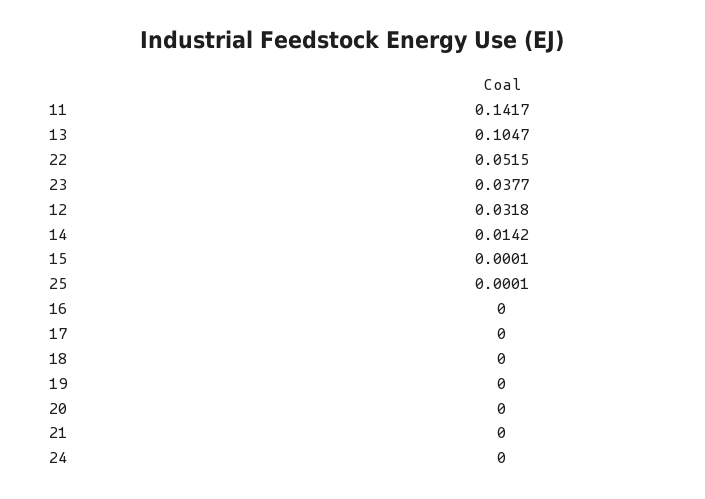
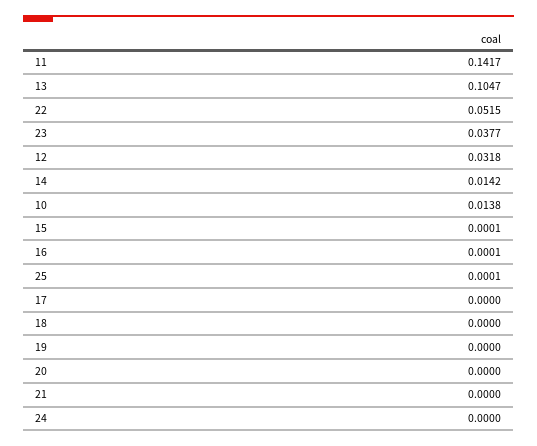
  {
    "11": 0.1417,
    "13": 0.1047,
    "22": 0.0515,
    "23": 0.0377,
    "12": 0.0318,
    "14": 0.0142,
    "15": 0.0001,
    "25": 0.0001,
-   "16": 0,
+   "16": 0.0001,
    "17": 0,
    "18": 0,
    "19": 0,
    "20": 0,
    "21": 0,
-   "24": 0
+   "24": 0,
+   "10": 0.0138
  }

